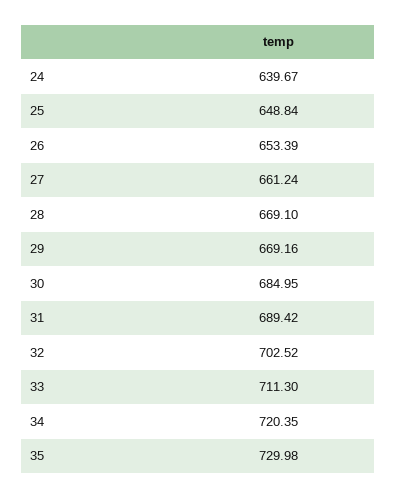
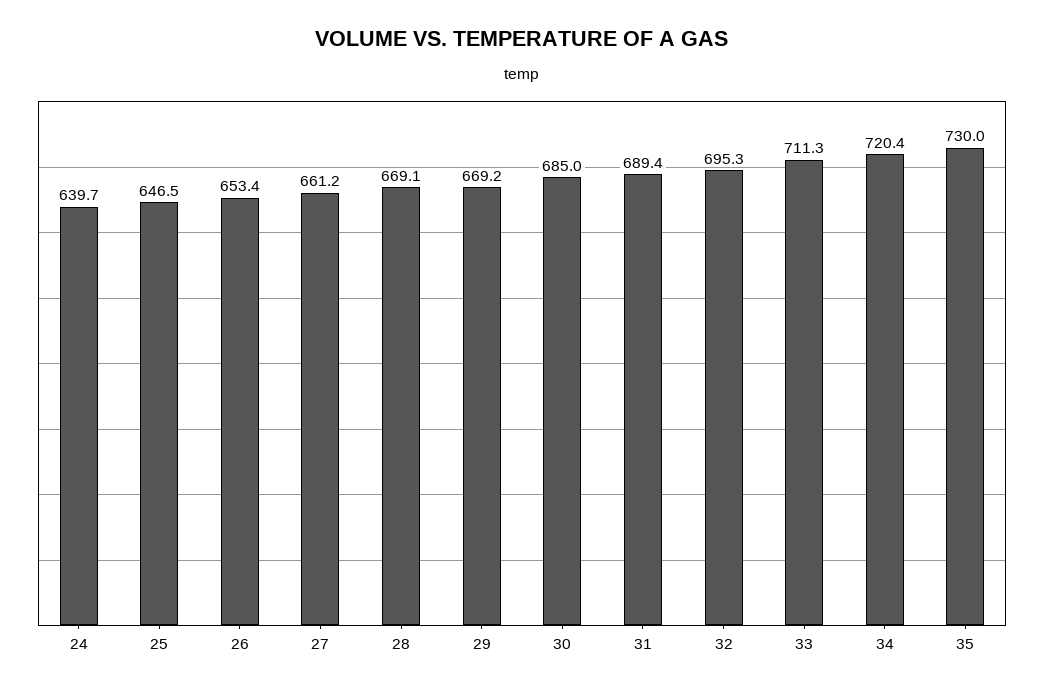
  {
    "24": 639.67,
-   "25": 648.84,
+   "25": 646.5,
    "26": 653.39,
    "27": 661.24,
    "28": 669.1,
    "29": 669.16,
    "30": 684.95,
    "31": 689.42,
-   "32": 702.52,
+   "32": 695.3,
    "33": 711.3,
    "34": 720.35,
    "35": 729.98
  }

